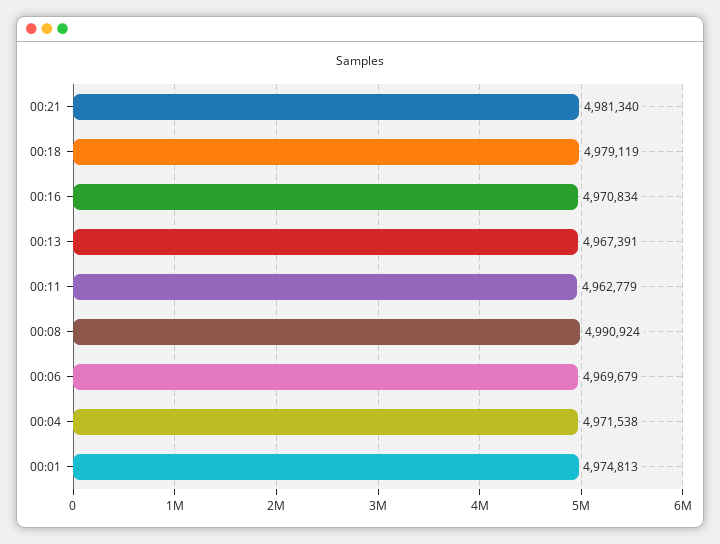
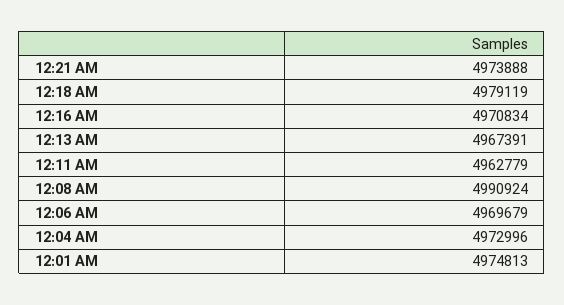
  {
-   "00:21": 4981340,
+   "00:21": 4973888,
    "00:18": 4979119,
    "00:16": 4970834,
    "00:13": 4967391,
    "00:11": 4962779,
    "00:08": 4990924,
    "00:06": 4969679,
-   "00:04": 4971538,
+   "00:04": 4972996,
    "00:01": 4974813
  }

